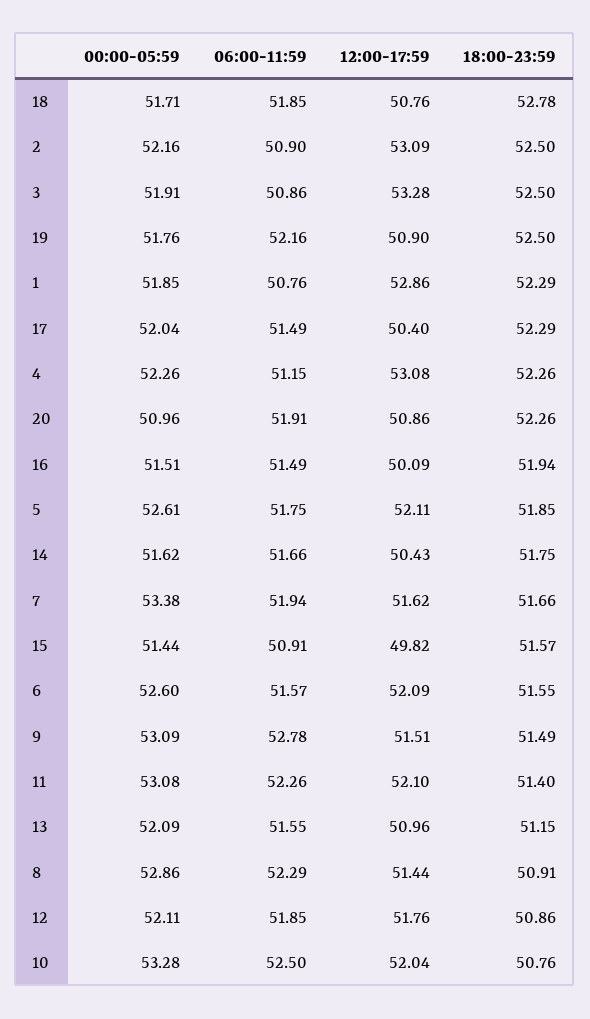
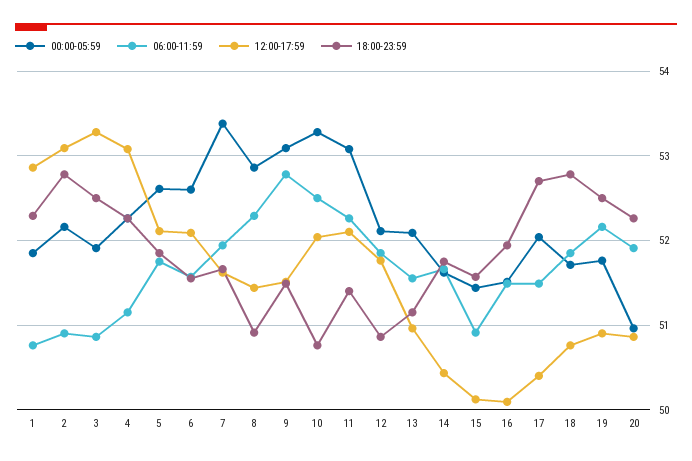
  {
    "00:00-05:59": {
      "18": 51.71,
      "2": 52.16,
      "3": 51.91,
      "19": 51.76,
      "1": 51.85,
      "17": 52.04,
      "4": 52.26,
      "20": 50.96,
      "16": 51.51,
      "5": 52.61,
      "14": 51.62,
      "7": 53.38,
      "15": 51.44,
      "6": 52.6,
      "9": 53.09,
      "11": 53.08,
      "13": 52.09,
      "8": 52.86,
      "12": 52.11,
      "10": 53.28
    },
    "06:00-11:59": {
      "18": 51.85,
      "2": 50.9,
      "3": 50.86,
      "19": 52.16,
      "1": 50.76,
      "17": 51.49,
      "4": 51.15,
      "20": 51.91,
      "16": 51.49,
      "5": 51.75,
      "14": 51.66,
      "7": 51.94,
      "15": 50.91,
      "6": 51.57,
      "9": 52.78,
      "11": 52.26,
      "13": 51.55,
      "8": 52.29,
      "12": 51.85,
      "10": 52.5
    },
    "12:00-17:59": {
      "18": 50.76,
      "2": 53.09,
      "3": 53.28,
      "19": 50.9,
      "1": 52.86,
      "17": 50.4,
      "4": 53.08,
      "20": 50.86,
      "16": 50.09,
      "5": 52.11,
      "14": 50.43,
      "7": 51.62,
-     "15": 49.82,
+     "15": 50.1,
      "6": 52.09,
      "9": 51.51,
      "11": 52.1,
      "13": 50.96,
      "8": 51.44,
      "12": 51.76,
      "10": 52.04
    },
    "18:00-23:59": {
      "18": 52.78,
-     "2": 52.5,
+     "2": 52.8,
      "3": 52.5,
      "19": 52.5,
      "1": 52.29,
-     "17": 52.29,
+     "17": 52.7,
      "4": 52.26,
      "20": 52.26,
      "16": 51.94,
      "5": 51.85,
      "14": 51.75,
      "7": 51.66,
      "15": 51.57,
      "6": 51.55,
      "9": 51.49,
      "11": 51.4,
      "13": 51.15,
      "8": 50.91,
      "12": 50.86,
      "10": 50.76
    }
  }

